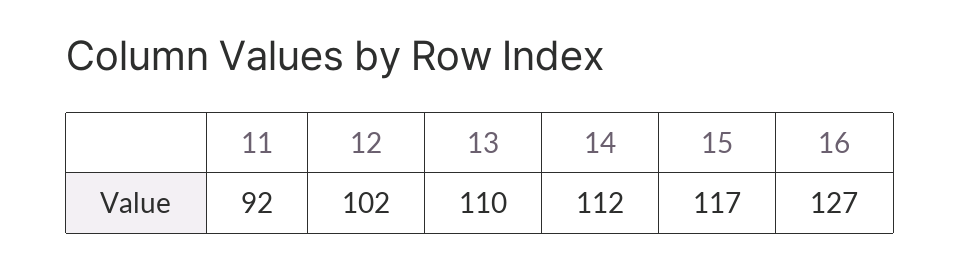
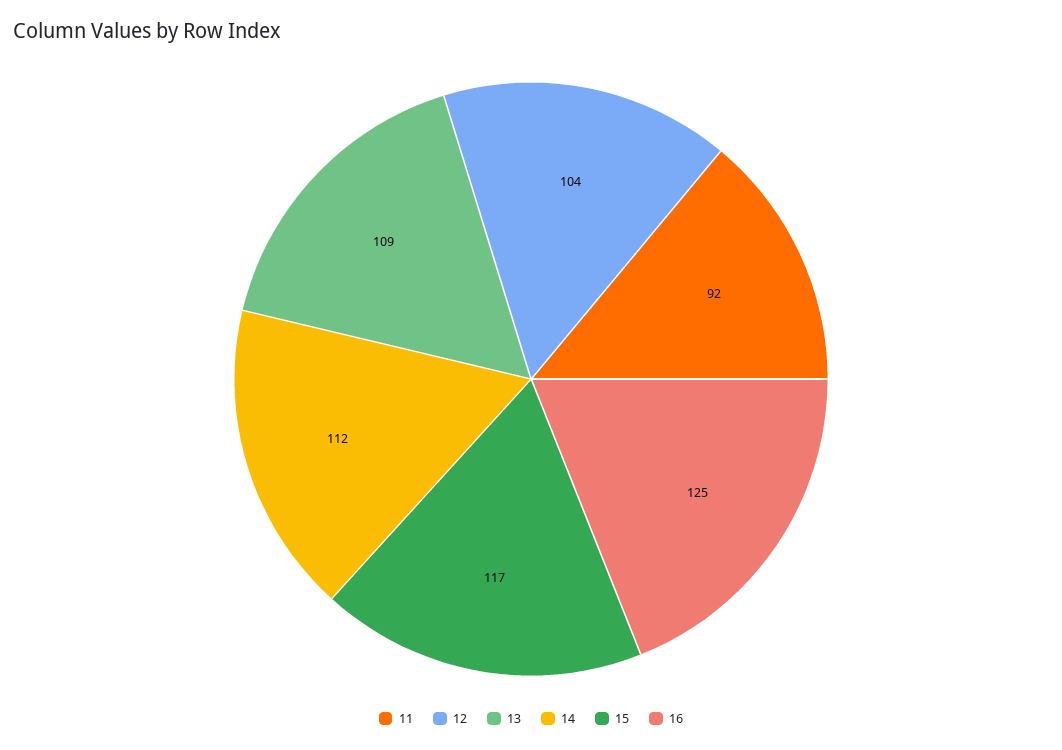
  {
    "11": 92,
-   "12": 102,
+   "12": 104,
-   "13": 110,
+   "13": 109,
    "14": 112,
    "15": 117,
-   "16": 127
+   "16": 125
  }

